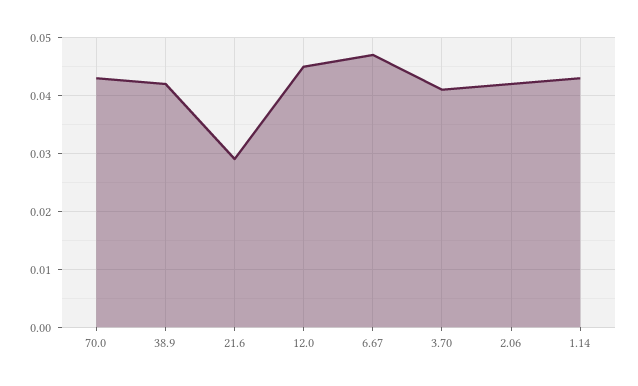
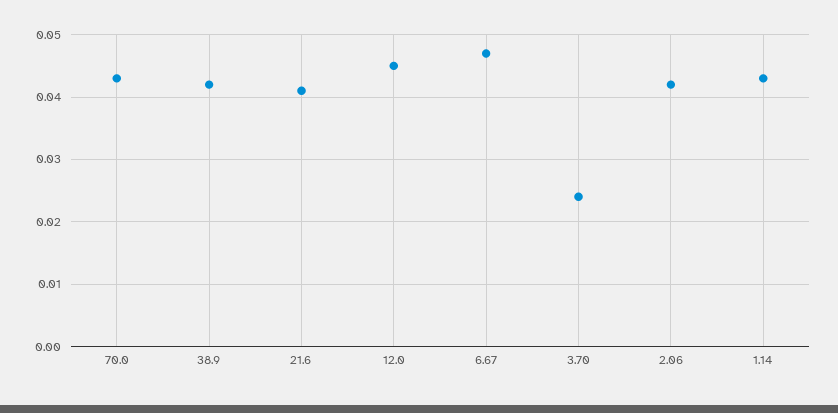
  {
    "70.0": 0.043,
    "38.9": 0.042,
-   "21.6": 0.03,
+   "21.6": 0.041,
    "12.0": 0.045,
    "6.67": 0.047,
-   "3.70": 0.04,
+   "3.70": 0.024,
    "2.06": 0.042,
    "1.14": 0.043
  }

